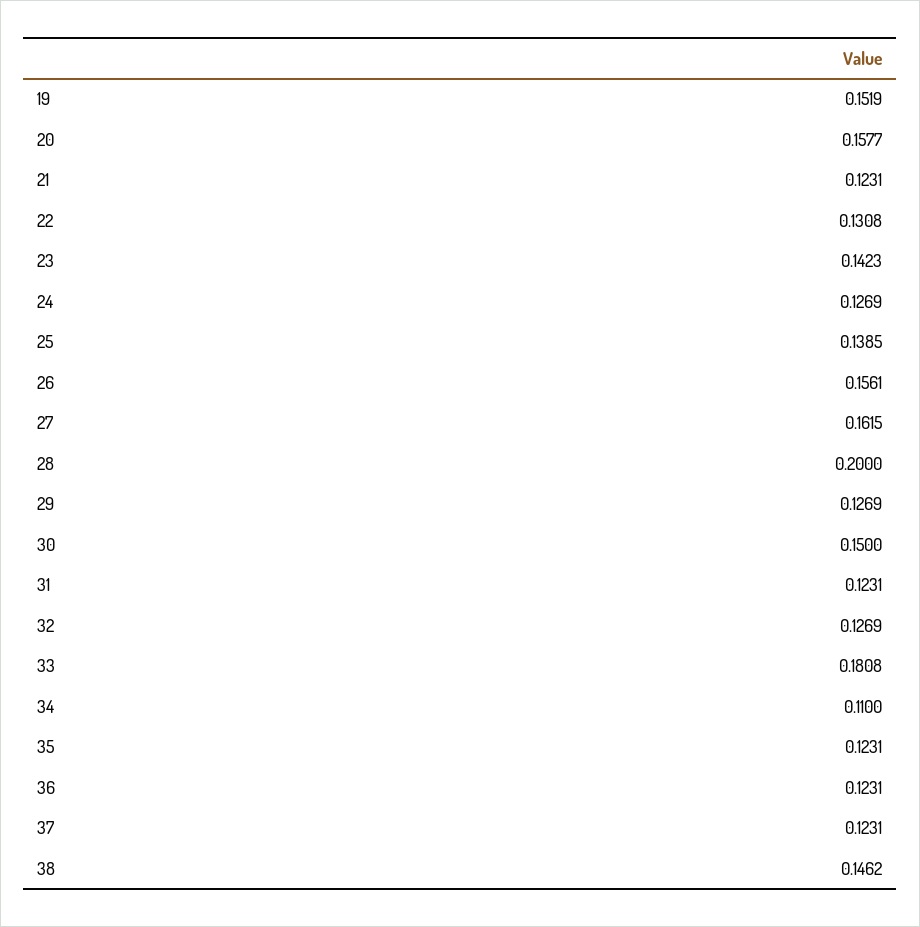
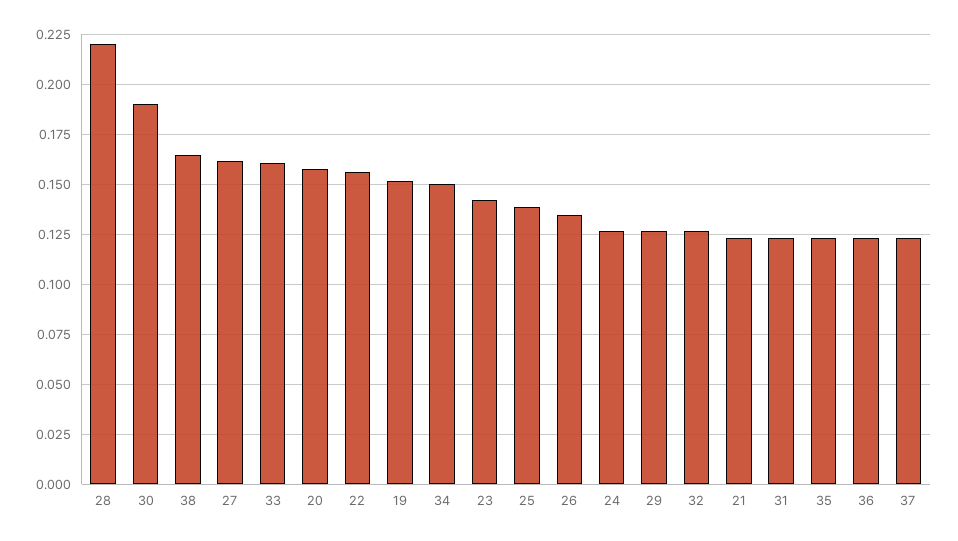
  {
    "19": 0.1519,
    "20": 0.1577,
    "21": 0.1231,
-   "22": 0.1308,
+   "22": 0.155,
    "23": 0.1423,
    "24": 0.1269,
    "25": 0.1385,
-   "26": 0.1561,
+   "26": 0.135,
    "27": 0.1615,
-   "28": 0.2,
+   "28": 0.22,
    "29": 0.1269,
-   "30": 0.15,
+   "30": 0.19,
    "31": 0.1231,
    "32": 0.1269,
-   "33": 0.1808,
+   "33": 0.16,
-   "34": 0.11,
+   "34": 0.15,
    "35": 0.1231,
    "36": 0.1231,
    "37": 0.1231,
-   "38": 0.1462
+   "38": 0.165
  }

